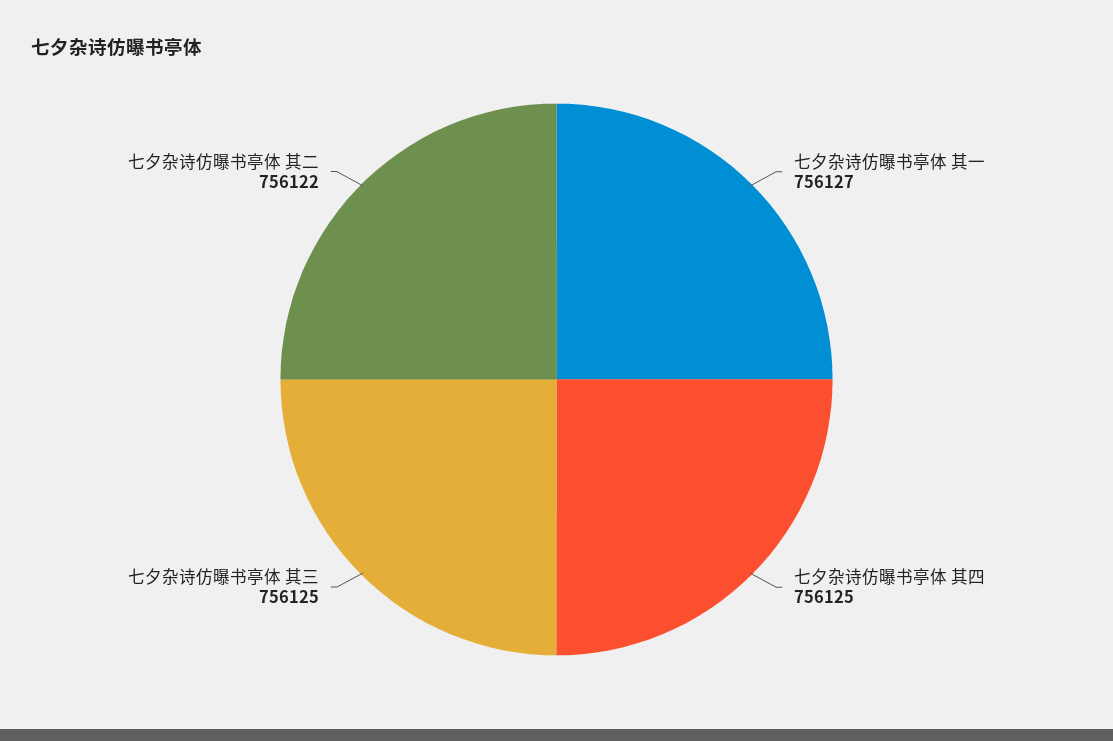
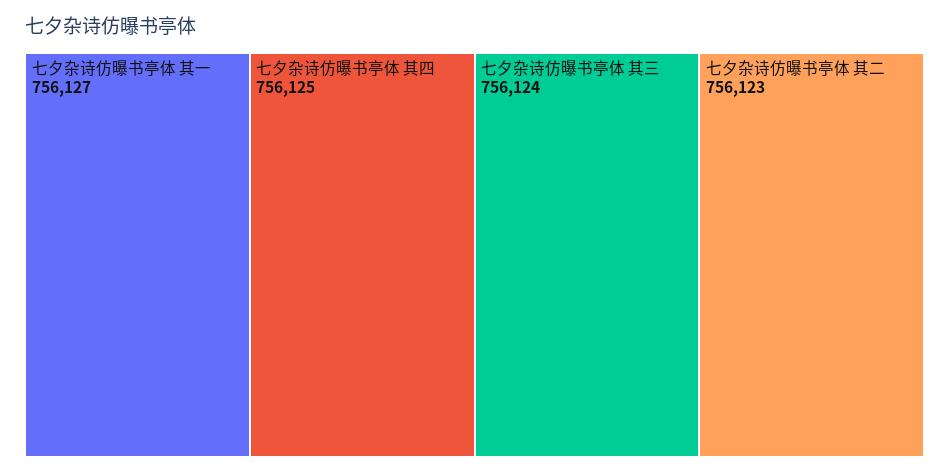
  {
    "七夕杂诗仿曝书亭体 其一": 756127,
    "七夕杂诗仿曝书亭体 其四": 756125,
-   "七夕杂诗仿曝书亭体 其三": 756125,
+   "七夕杂诗仿曝书亭体 其三": 756124,
-   "七夕杂诗仿曝书亭体 其二": 756122
+   "七夕杂诗仿曝书亭体 其二": 756123
  }

